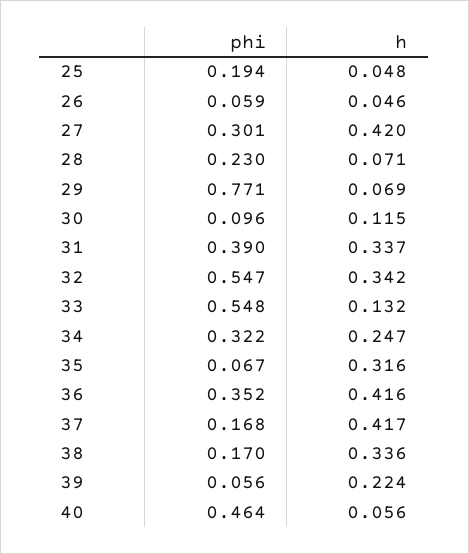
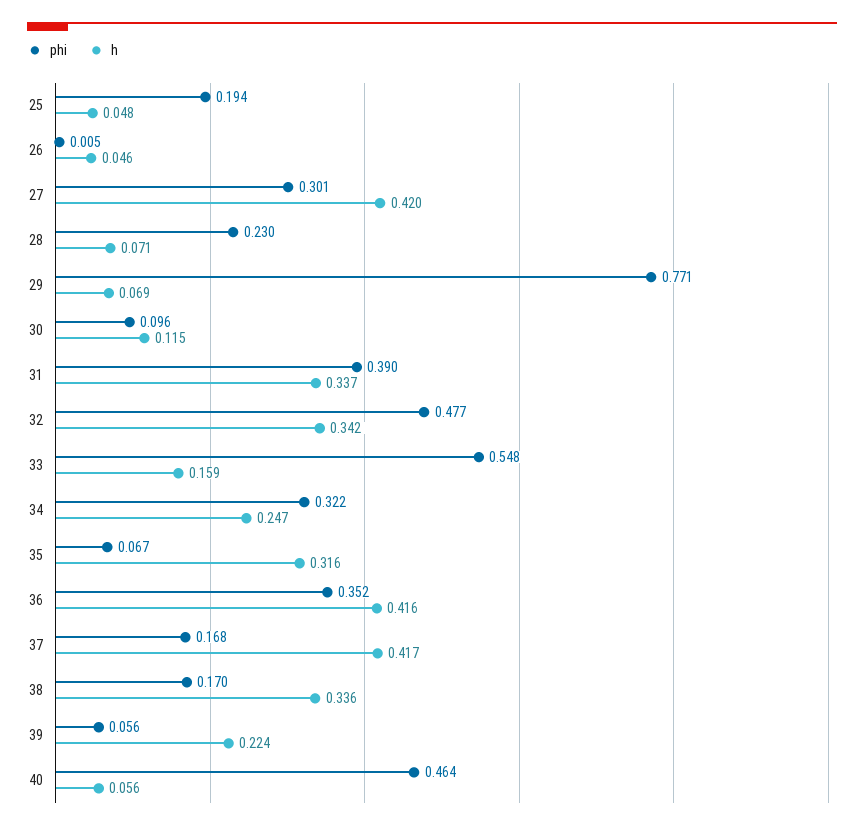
  {
    "phi": {
      "25": 0.194,
-     "26": 0.059,
+     "26": 0.005,
      "27": 0.301,
      "28": 0.23,
      "29": 0.771,
      "30": 0.096,
      "31": 0.39,
-     "32": 0.547,
+     "32": 0.477,
      "33": 0.548,
      "34": 0.322,
      "35": 0.067,
      "36": 0.352,
      "37": 0.168,
      "38": 0.17,
      "39": 0.056,
      "40": 0.464
    },
    "h": {
      "25": 0.048,
      "26": 0.046,
      "27": 0.42,
      "28": 0.071,
      "29": 0.069,
      "30": 0.115,
      "31": 0.337,
      "32": 0.342,
-     "33": 0.132,
+     "33": 0.159,
      "34": 0.247,
      "35": 0.316,
      "36": 0.416,
      "37": 0.417,
      "38": 0.336,
      "39": 0.224,
      "40": 0.056
    }
  }

